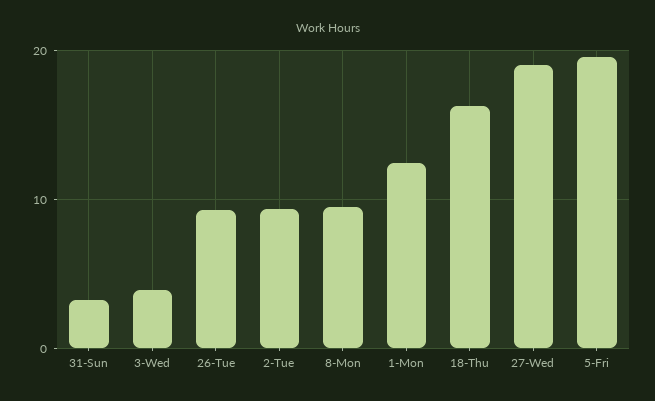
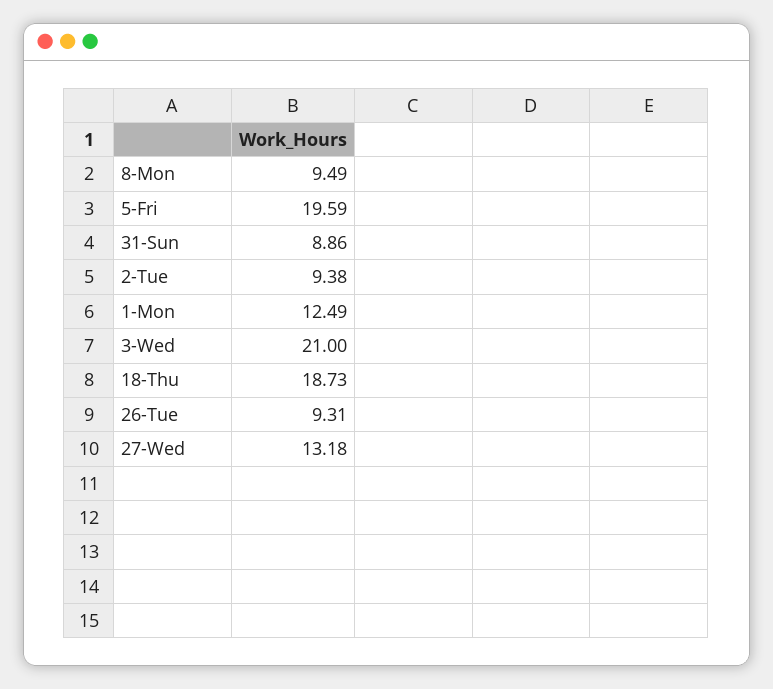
  {
-   "31-Sun": 3,
+   "31-Sun": 8.86,
-   "3-Wed": 4,
+   "3-Wed": 21,
    "26-Tue": 9.31,
    "2-Tue": 9.38,
    "8-Mon": 9.49,
    "1-Mon": 12.49,
-   "18-Thu": 16,
+   "18-Thu": 18.73,
-   "27-Wed": 19,
+   "27-Wed": 13.18,
    "5-Fri": 19.59
  }

